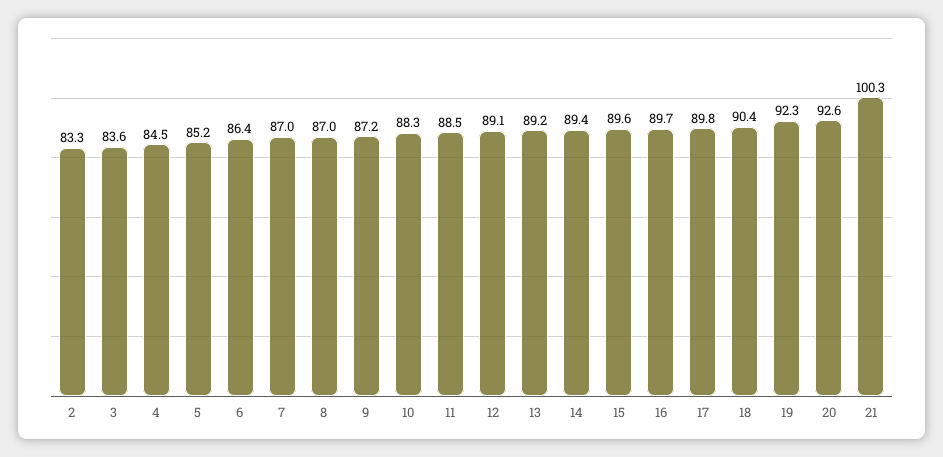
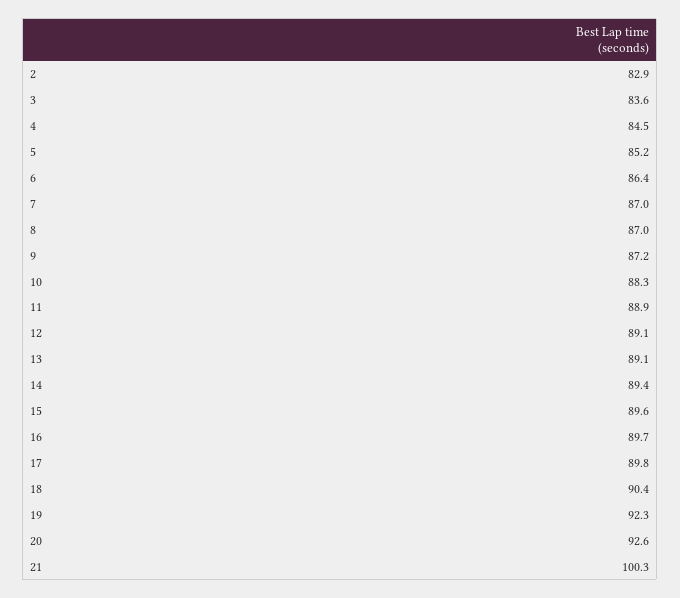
  {
-   "2": 83.3,
+   "2": 82.9,
    "3": 83.6,
    "4": 84.5,
    "5": 85.2,
    "6": 86.4,
    "7": 87,
    "8": 87,
    "9": 87.2,
    "10": 88.3,
-   "11": 88.5,
+   "11": 88.9,
    "12": 89.1,
-   "13": 89.2,
+   "13": 89.1,
    "14": 89.4,
    "15": 89.6,
    "16": 89.7,
    "17": 89.8,
    "18": 90.4,
    "19": 92.3,
    "20": 92.6,
    "21": 100.3
  }

